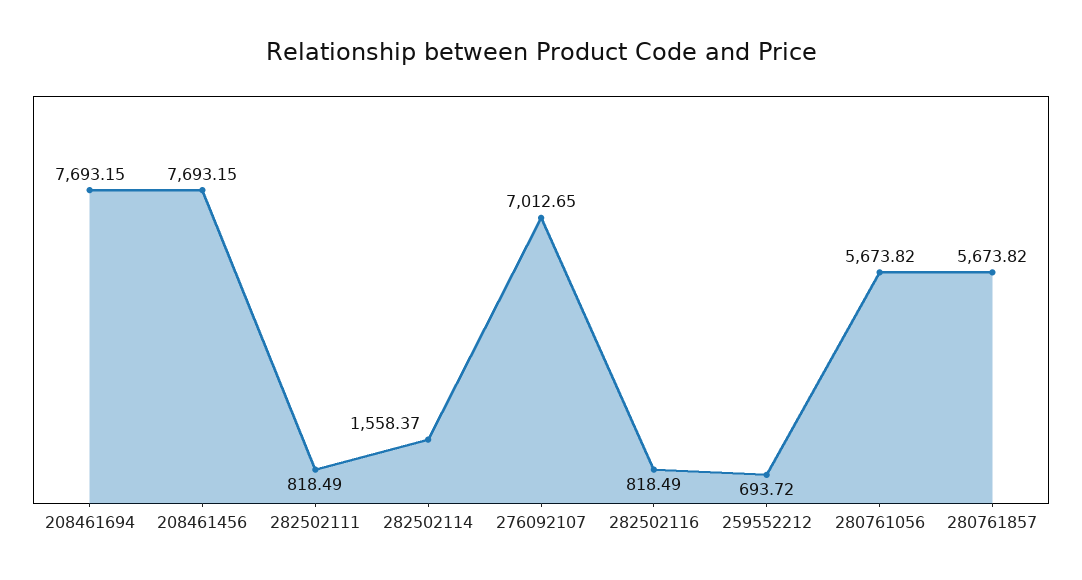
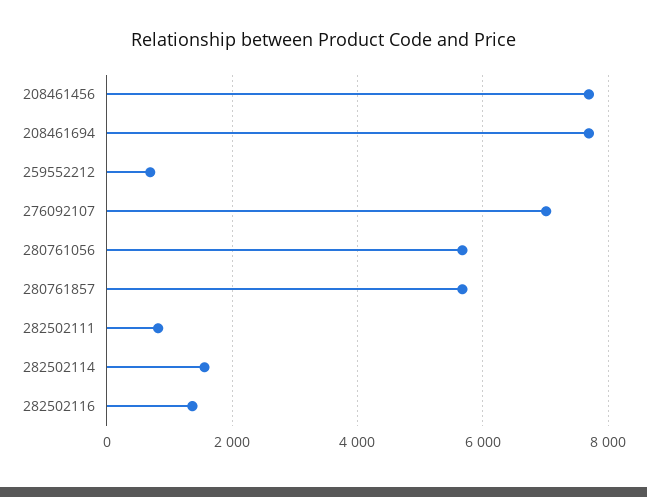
  {
    "208461694": 7693.15,
    "208461456": 7693.15,
    "282502111": 818.49,
    "282502114": 1558.37,
    "276092107": 7012.65,
-   "282502116": 818.49,
+   "282502116": 1400,
    "259552212": 693.72,
    "280761056": 5673.82,
    "280761857": 5673.82
  }

